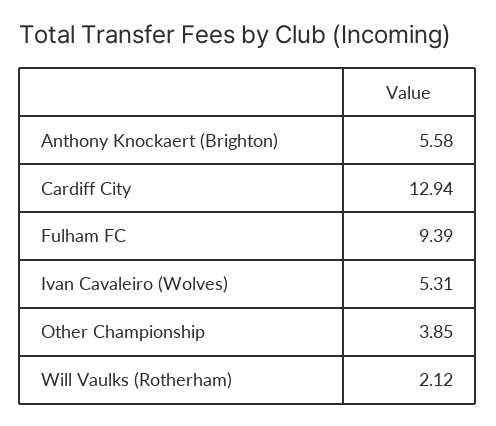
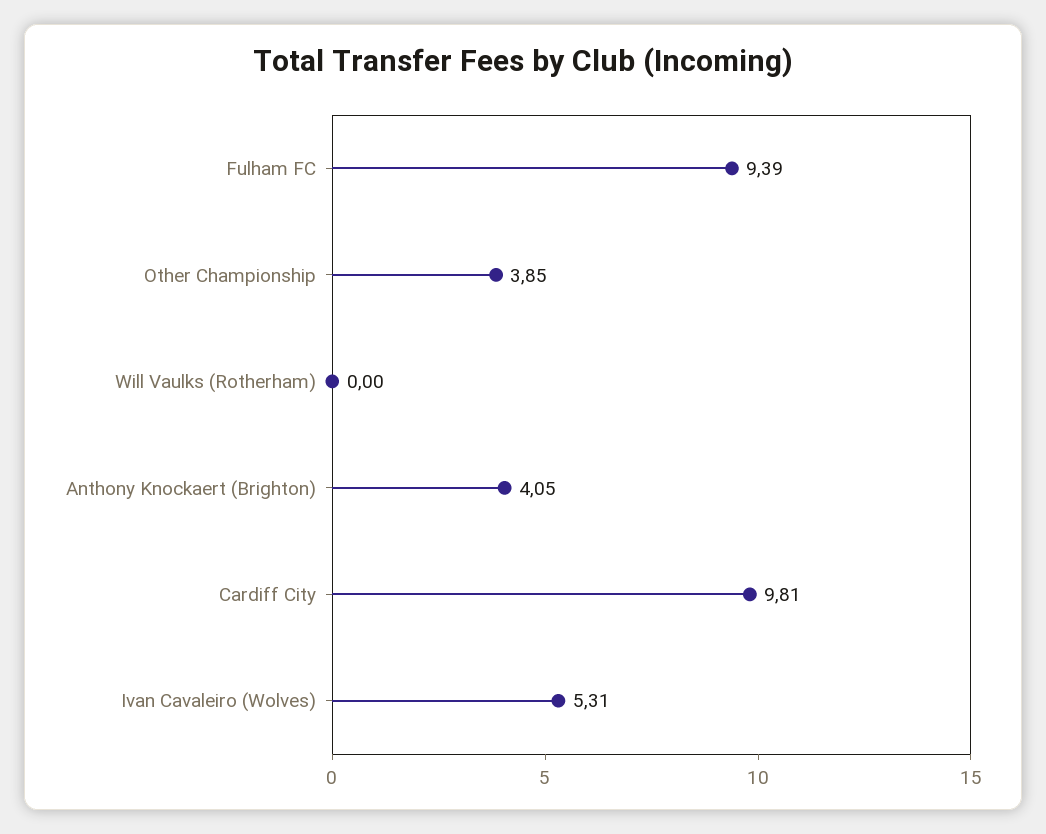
  {
-   "Anthony Knockaert (Brighton)": 5.58,
+   "Anthony Knockaert (Brighton)": 4.05,
-   "Cardiff City": 12.94,
+   "Cardiff City": 9.81,
    "Fulham FC": 9.39,
    "Ivan Cavaleiro (Wolves)": 5.31,
    "Other Championship": 3.85,
-   "Will Vaulks (Rotherham)": 2.12
+   "Will Vaulks (Rotherham)": 0
  }

